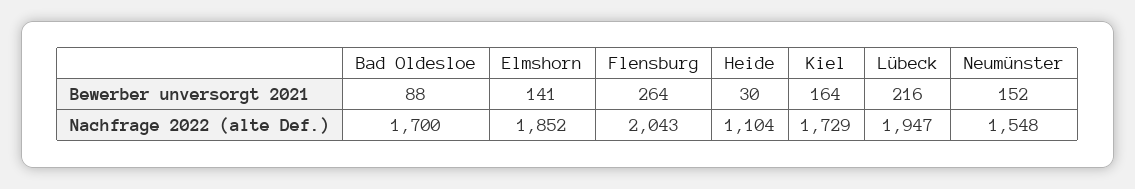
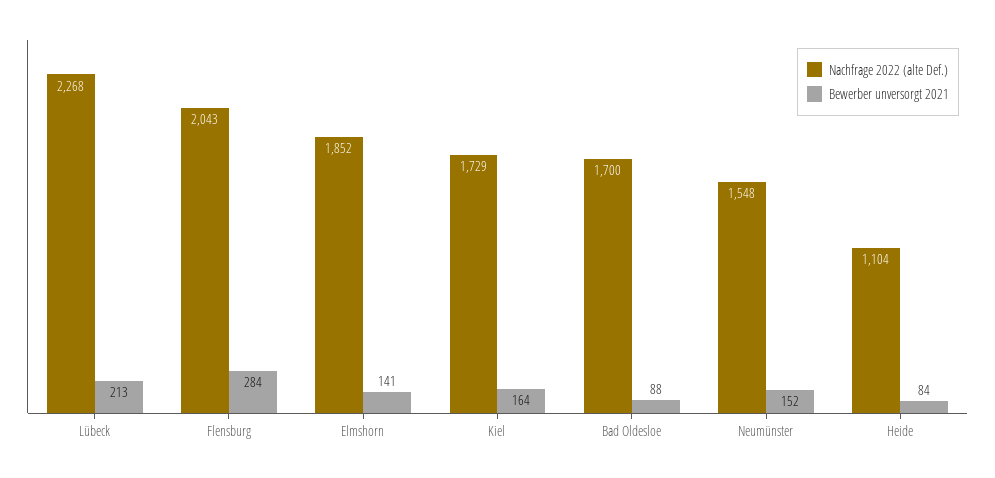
  {
    "Bewerber unversorgt 2021": {
      "Bad Oldesloe": 88,
      "Elmshorn": 141,
-     "Flensburg": 264,
+     "Flensburg": 284,
-     "Heide": 30,
+     "Heide": 84,
      "Kiel": 164,
-     "Lübeck": 216,
+     "Lübeck": 213,
      "Neumünster": 152
    },
    "Nachfrage 2022 (alte Def.)": {
      "Bad Oldesloe": 1700,
      "Elmshorn": 1852,
      "Flensburg": 2043,
      "Heide": 1104,
      "Kiel": 1729,
-     "Lübeck": 1947,
+     "Lübeck": 2268,
      "Neumünster": 1548
    }
  }

